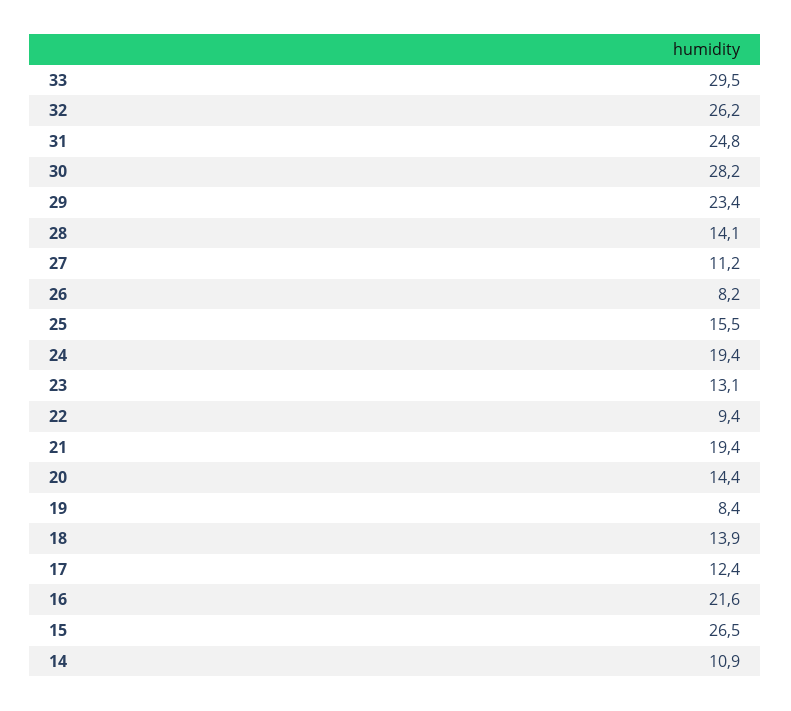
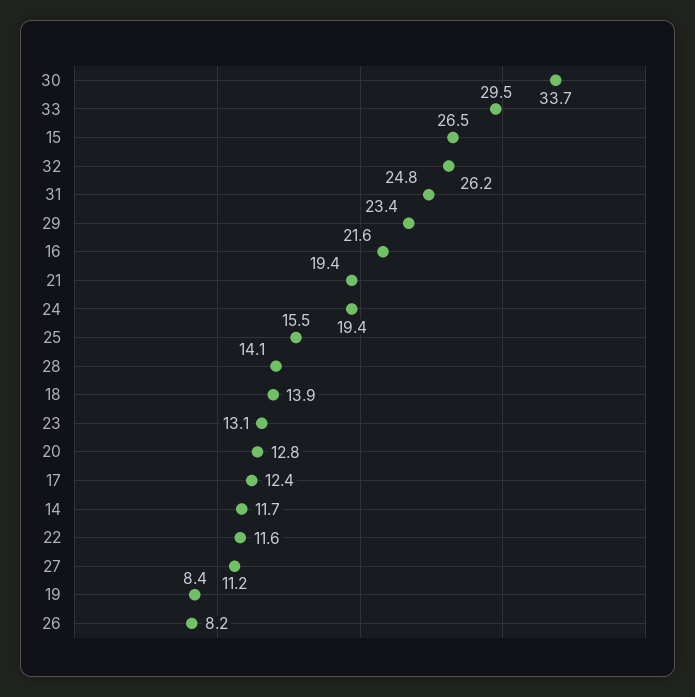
  {
    "33": 29.5,
    "32": 26.2,
    "31": 24.8,
-   "30": 28.2,
+   "30": 33.7,
    "29": 23.4,
    "28": 14.1,
    "27": 11.2,
    "26": 8.2,
    "25": 15.5,
    "24": 19.4,
    "23": 13.1,
-   "22": 9.4,
+   "22": 11.6,
    "21": 19.4,
-   "20": 14.4,
+   "20": 12.8,
    "19": 8.4,
    "18": 13.9,
    "17": 12.4,
    "16": 21.6,
    "15": 26.5,
-   "14": 10.9
+   "14": 11.7
  }

